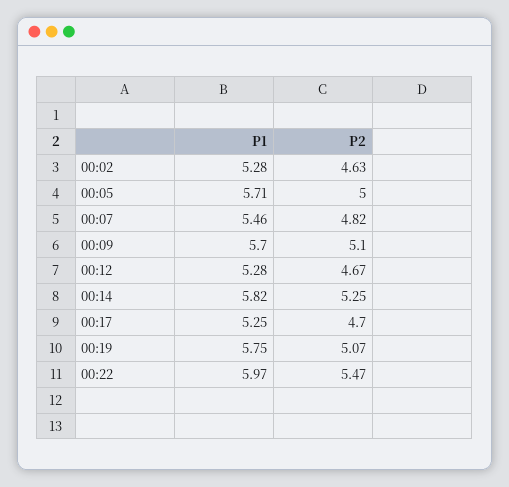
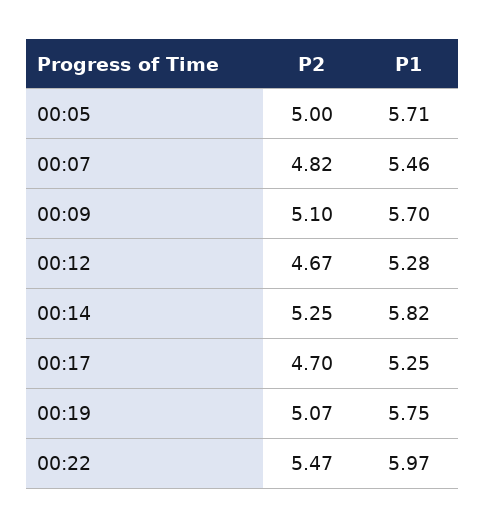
  {
    "P1": {
-     "00:02": 5.28,
      "00:05": 5.71,
      "00:07": 5.46,
      "00:09": 5.7,
      "00:12": 5.28,
      "00:14": 5.82,
      "00:17": 5.25,
      "00:19": 5.75,
      "00:22": 5.97
    },
    "P2": {
-     "00:02": 4.63,
      "00:05": 5,
      "00:07": 4.82,
      "00:09": 5.1,
      "00:12": 4.67,
      "00:14": 5.25,
      "00:17": 4.7,
      "00:19": 5.07,
      "00:22": 5.47
    }
  }

